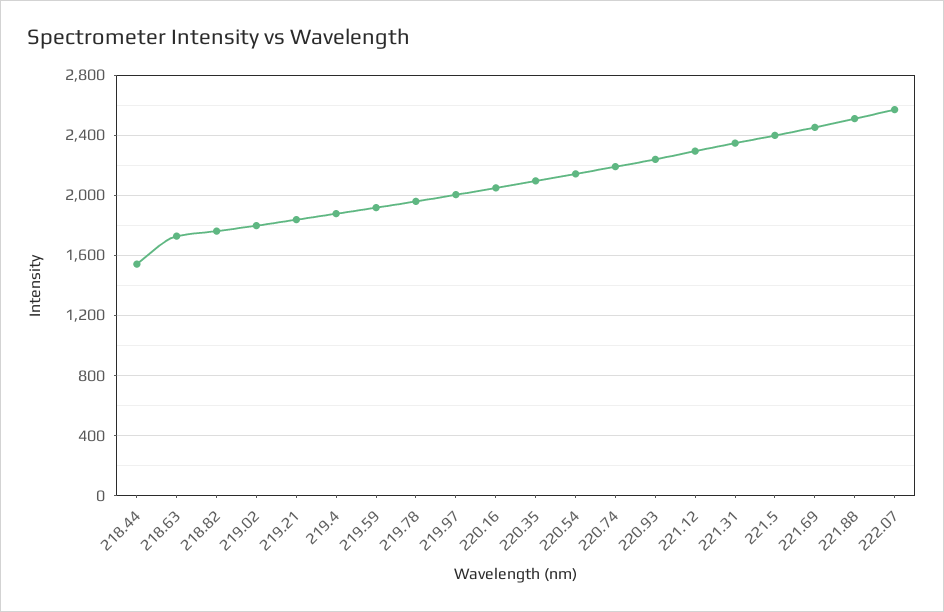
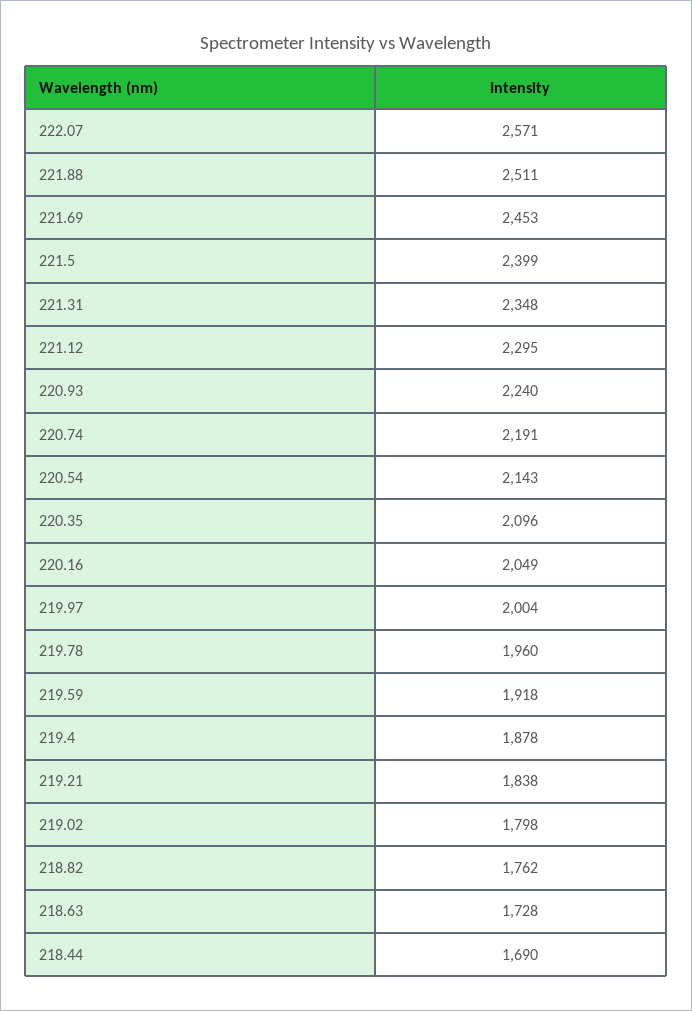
  {
-   "218.44": 1550,
+   "218.44": 1690,
    "218.63": 1728,
    "218.82": 1762,
    "219.02": 1798,
    "219.21": 1838,
    "219.4": 1878,
    "219.59": 1918,
    "219.78": 1960,
    "219.97": 2004,
    "220.16": 2049,
    "220.35": 2096,
    "220.54": 2143,
    "220.74": 2191,
    "220.93": 2240,
    "221.12": 2295,
    "221.31": 2348,
    "221.5": 2399,
    "221.69": 2453,
    "221.88": 2511,
    "222.07": 2571
  }

